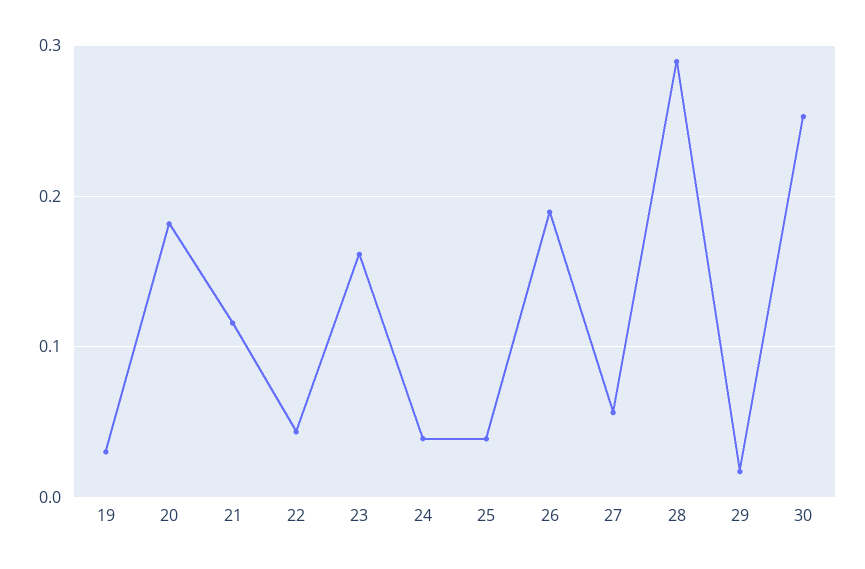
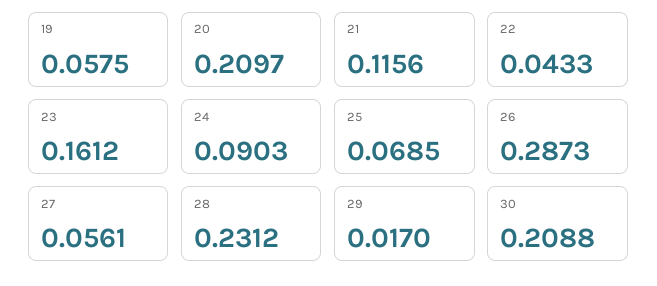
  {
-   "19": 0.03,
+   "19": 0.0575,
-   "20": 0.18,
+   "20": 0.2097,
    "21": 0.1156,
    "22": 0.0433,
    "23": 0.1612,
-   "24": 0.04,
+   "24": 0.0903,
-   "25": 0.04,
+   "25": 0.0685,
-   "26": 0.19,
+   "26": 0.2873,
    "27": 0.0561,
-   "28": 0.29,
+   "28": 0.2312,
    "29": 0.017,
-   "30": 0.25
+   "30": 0.2088
  }

